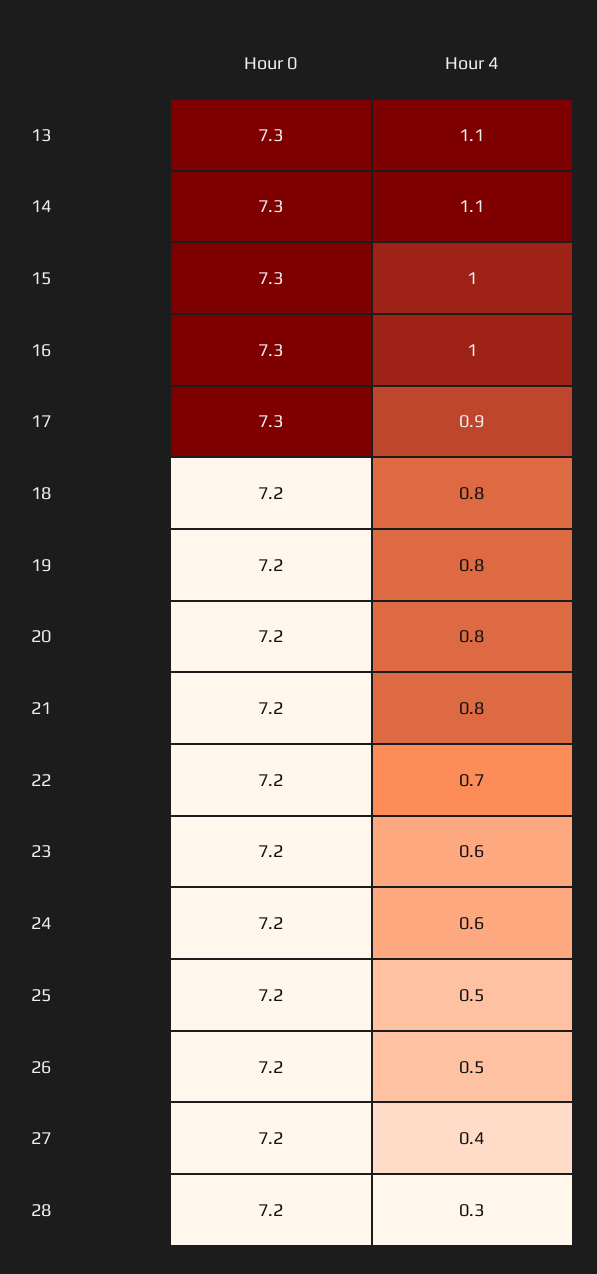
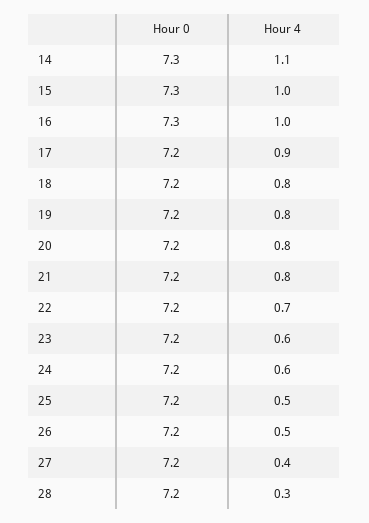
  {
    "Hour 0": {
-     "13": 7.3,
      "14": 7.3,
      "15": 7.3,
      "16": 7.3,
-     "17": 7.3,
+     "17": 7.2,
      "18": 7.2,
      "19": 7.2,
      "20": 7.2,
      "21": 7.2,
      "22": 7.2,
      "23": 7.2,
      "24": 7.2,
      "25": 7.2,
      "26": 7.2,
      "27": 7.2,
      "28": 7.2
    },
    "Hour 4": {
-     "13": 1.1,
      "14": 1.1,
      "15": 1,
      "16": 1,
      "17": 0.9,
      "18": 0.8,
      "19": 0.8,
      "20": 0.8,
      "21": 0.8,
      "22": 0.7,
      "23": 0.6,
      "24": 0.6,
      "25": 0.5,
      "26": 0.5,
      "27": 0.4,
      "28": 0.3
    }
  }

